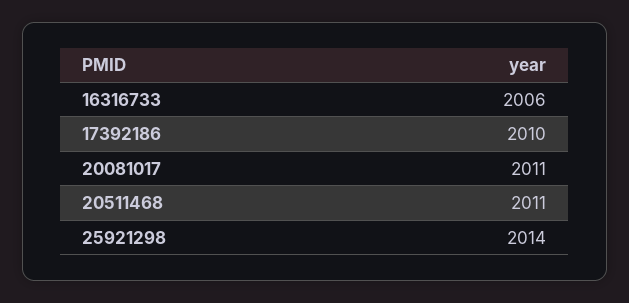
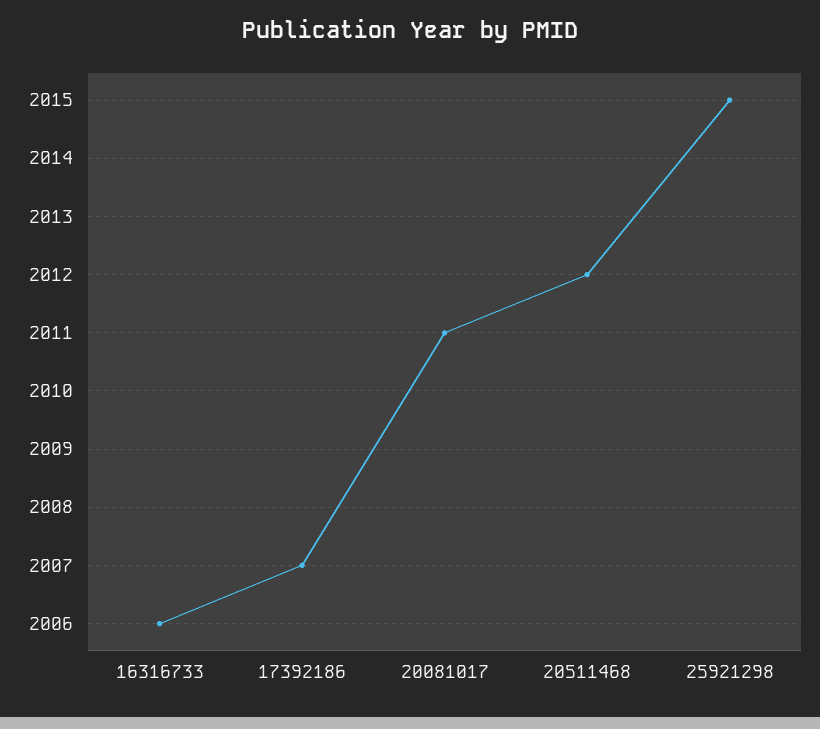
  {
    "16316733": 2006,
-   "17392186": 2010,
+   "17392186": 2007,
    "20081017": 2011,
-   "20511468": 2011,
+   "20511468": 2012,
-   "25921298": 2014
+   "25921298": 2015
  }

